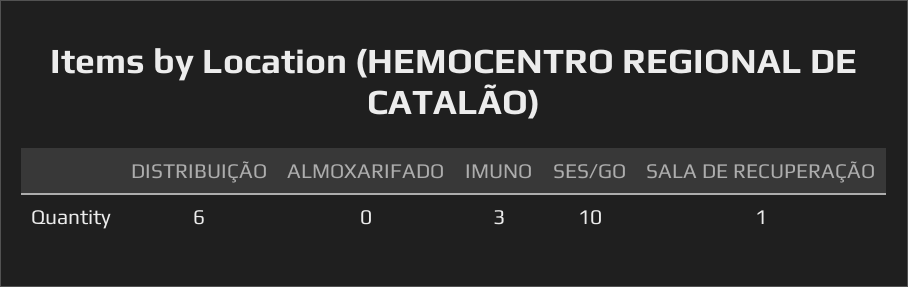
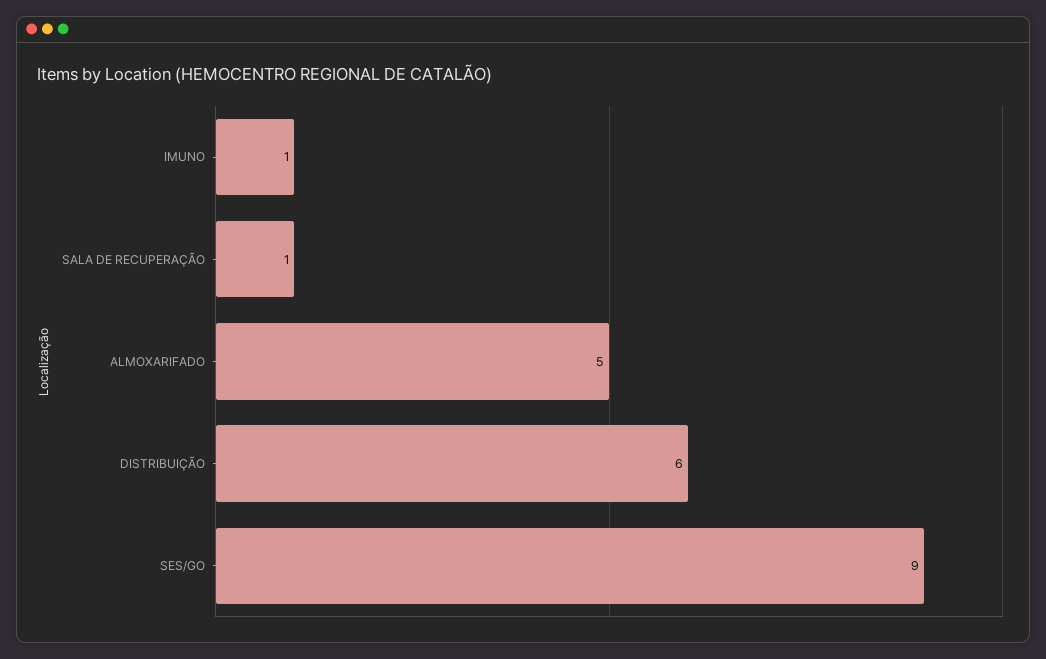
  {
    "DISTRIBUIÇÃO": 6,
-   "ALMOXARIFADO": 0,
+   "ALMOXARIFADO": 5,
-   "IMUNO": 3,
+   "IMUNO": 1,
-   "SES/GO": 10,
+   "SES/GO": 9,
    "SALA DE RECUPERAÇÃO": 1
  }

